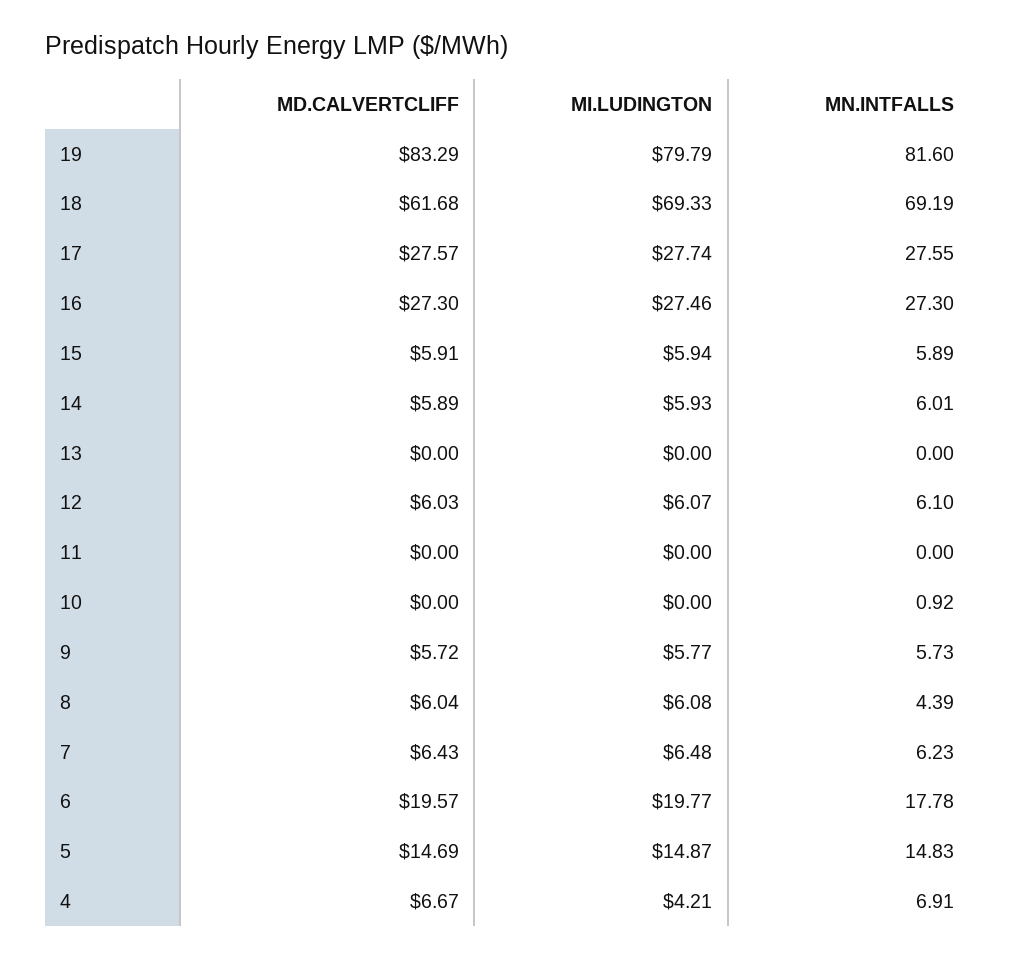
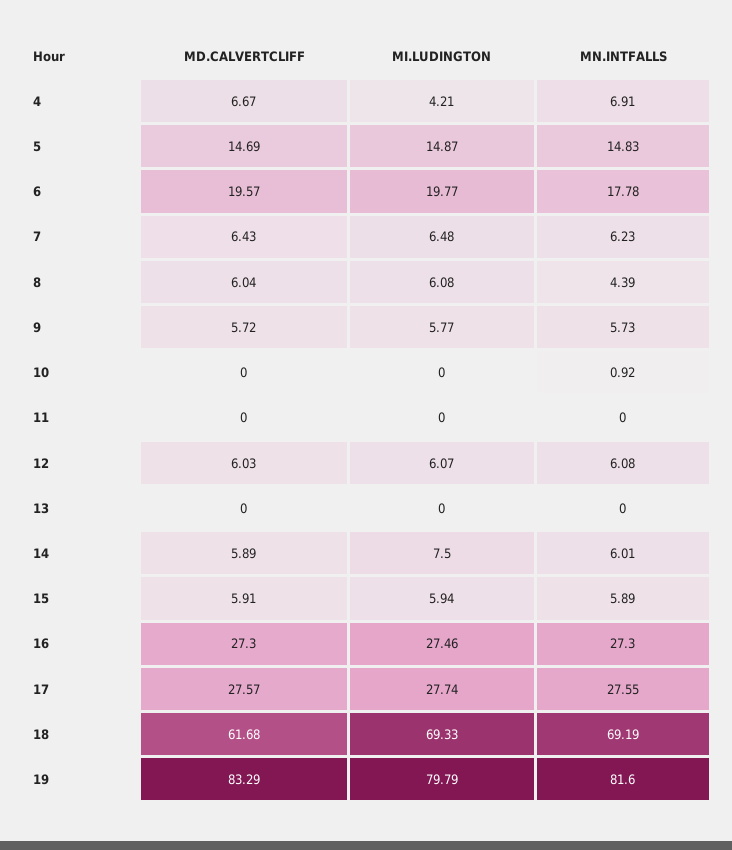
  {
    "MD.CALVERTCLIFF": {
      "19": 83.29,
      "18": 61.68,
      "17": 27.57,
      "16": 27.3,
      "15": 5.91,
      "14": 5.89,
      "13": 0,
      "12": 6.03,
      "11": 0,
      "10": 0,
      "9": 5.72,
      "8": 6.04,
      "7": 6.43,
      "6": 19.57,
      "5": 14.69,
      "4": 6.67
    },
    "MI.LUDINGTON": {
      "19": 79.79,
      "18": 69.33,
      "17": 27.74,
      "16": 27.46,
      "15": 5.94,
-     "14": 5.93,
+     "14": 7.5,
      "13": 0,
      "12": 6.07,
      "11": 0,
      "10": 0,
      "9": 5.77,
      "8": 6.08,
      "7": 6.48,
      "6": 19.77,
      "5": 14.87,
      "4": 4.21
    },
    "MN.INTFALLS": {
      "19": 81.6,
      "18": 69.19,
      "17": 27.55,
      "16": 27.3,
      "15": 5.89,
      "14": 6.01,
      "13": 0,
-     "12": 6.1,
+     "12": 6.08,
      "11": 0,
      "10": 0.92,
      "9": 5.73,
      "8": 4.39,
      "7": 6.23,
      "6": 17.78,
      "5": 14.83,
      "4": 6.91
    }
  }

